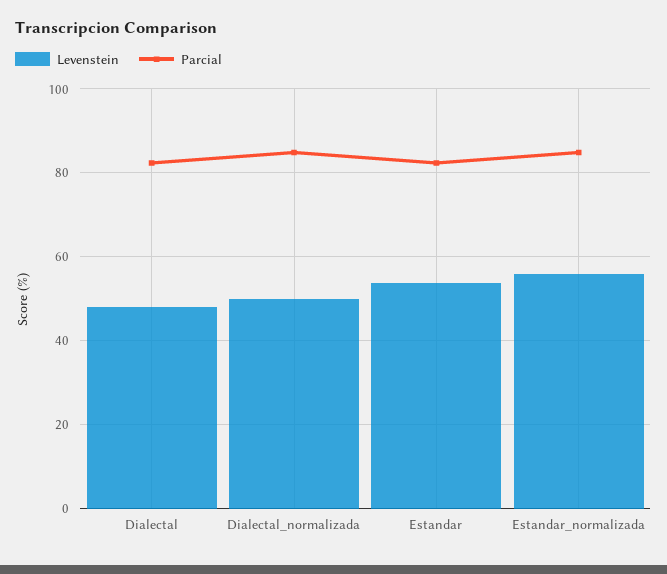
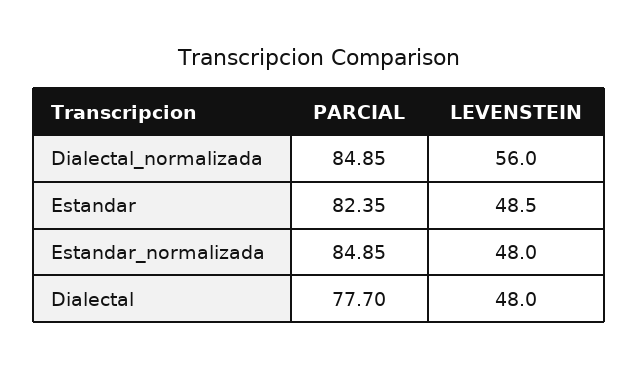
  {
    "Levenstein": {
      "Dialectal": 48,
-     "Dialectal_normalizada": 50,
+     "Dialectal_normalizada": 56,
-     "Estandar": 54,
+     "Estandar": 48.5,
-     "Estandar_normalizada": 56
+     "Estandar_normalizada": 48
    },
    "Parcial": {
-     "Dialectal": 82,
+     "Dialectal": 77.7,
      "Dialectal_normalizada": 84.85,
      "Estandar": 82.35,
      "Estandar_normalizada": 84.85
    }
  }

